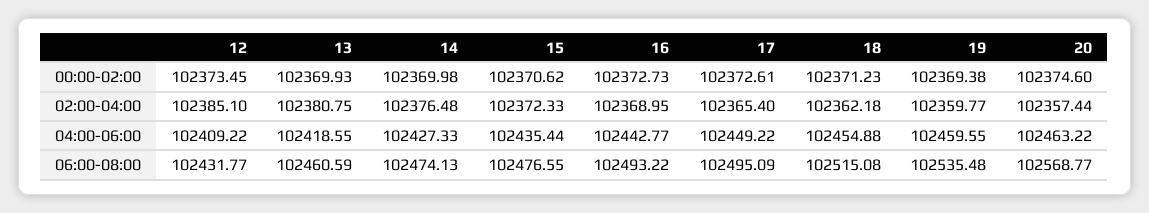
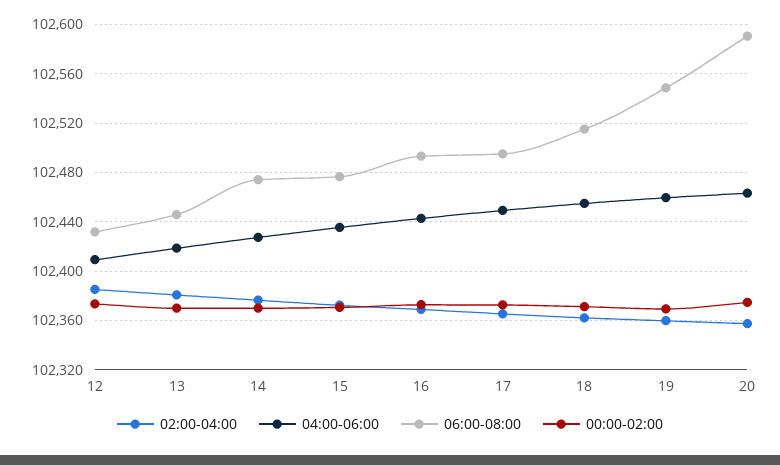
  {
    "00:00-02:00": {
      "12": 102373.45,
      "13": 102369.93,
      "14": 102369.98,
      "15": 102370.62,
      "16": 102372.73,
      "17": 102372.61,
      "18": 102371.23,
      "19": 102369.38,
      "20": 102374.6
    },
    "02:00-04:00": {
      "12": 102385.1,
      "13": 102380.75,
      "14": 102376.48,
      "15": 102372.33,
      "16": 102368.95,
      "17": 102365.4,
      "18": 102362.18,
      "19": 102359.77,
      "20": 102357.44
    },
    "04:00-06:00": {
      "12": 102409.22,
      "13": 102418.55,
      "14": 102427.33,
      "15": 102435.44,
      "16": 102442.77,
      "17": 102449.22,
      "18": 102454.88,
      "19": 102459.55,
      "20": 102463.22
    },
    "06:00-08:00": {
      "12": 102431.77,
-     "13": 102460.59,
+     "13": 102445,
      "14": 102474.13,
      "15": 102476.55,
      "16": 102493.22,
      "17": 102495.09,
      "18": 102515.08,
-     "19": 102535.48,
+     "19": 102550,
-     "20": 102568.77
+     "20": 102590
    }
  }

